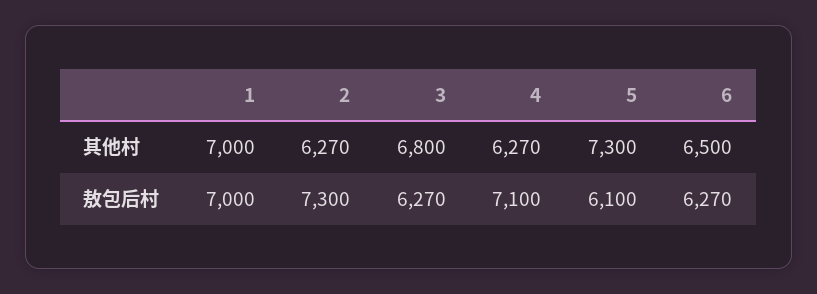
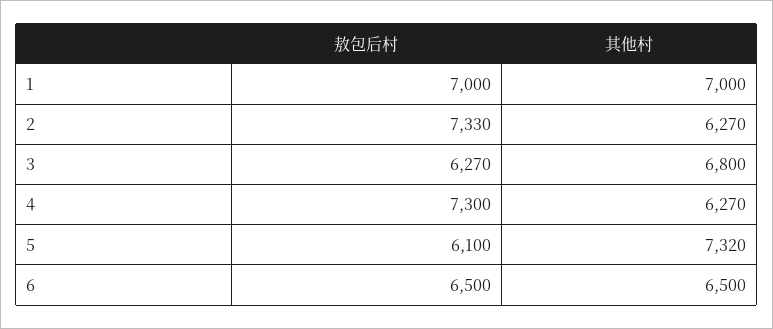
  {
    "1": {
      "其他村": 7000,
      "敖包后村": 7000
    },
    "2": {
      "其他村": 6270,
-     "敖包后村": 7300
+     "敖包后村": 7330
    },
    "3": {
      "其他村": 6800,
      "敖包后村": 6270
    },
    "4": {
      "其他村": 6270,
-     "敖包后村": 7100
+     "敖包后村": 7300
    },
    "5": {
-     "其他村": 7300,
+     "其他村": 7320,
      "敖包后村": 6100
    },
    "6": {
      "其他村": 6500,
-     "敖包后村": 6270
+     "敖包后村": 6500
    }
  }

